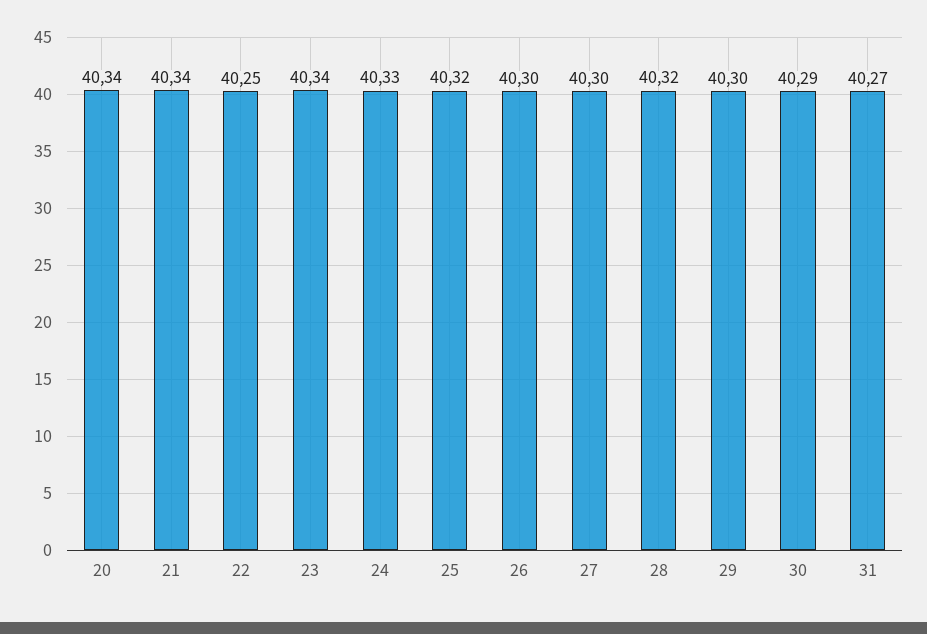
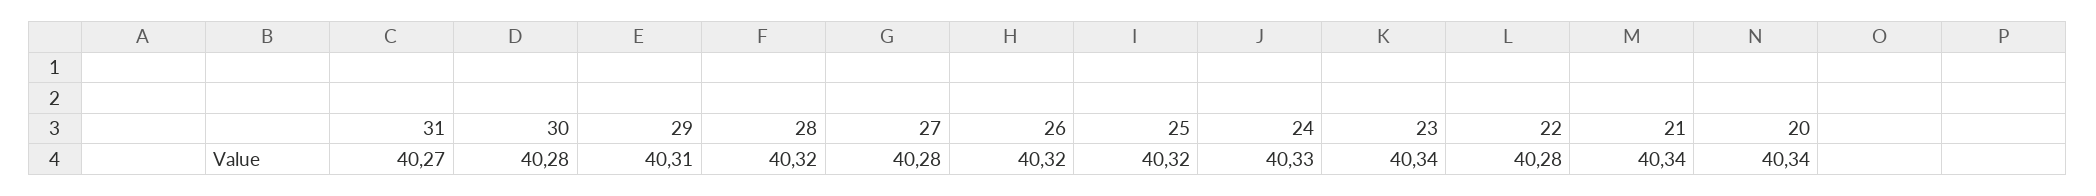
  {
    "20": 40.34,
    "21": 40.34,
-   "22": 40.25,
+   "22": 40.28,
    "23": 40.34,
    "24": 40.33,
    "25": 40.32,
-   "26": 40.3,
+   "26": 40.32,
-   "27": 40.3,
+   "27": 40.28,
    "28": 40.32,
-   "29": 40.3,
+   "29": 40.31,
-   "30": 40.29,
+   "30": 40.28,
    "31": 40.27
  }

